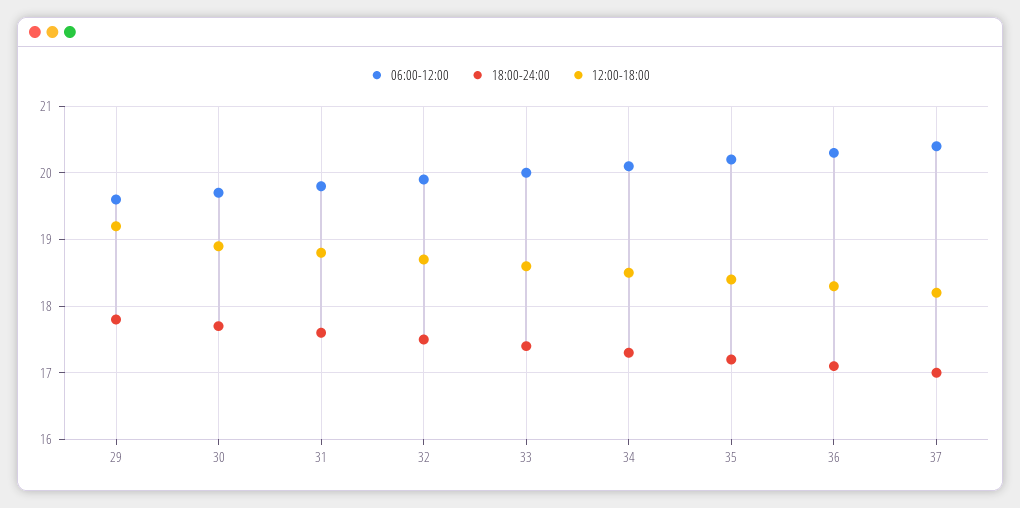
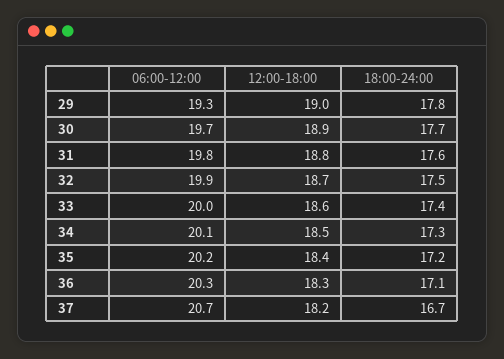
  {
    "06:00-12:00": {
-     "29": 19.6,
+     "29": 19.3,
      "30": 19.7,
      "31": 19.8,
      "32": 19.9,
      "33": 20,
      "34": 20.1,
      "35": 20.2,
      "36": 20.3,
-     "37": 20.4
+     "37": 20.7
    },
    "18:00-24:00": {
      "29": 17.8,
      "30": 17.7,
      "31": 17.6,
      "32": 17.5,
      "33": 17.4,
      "34": 17.3,
      "35": 17.2,
      "36": 17.1,
-     "37": 17
+     "37": 16.7
    },
    "12:00-18:00": {
-     "29": 19.2,
+     "29": 19,
      "30": 18.9,
      "31": 18.8,
      "32": 18.7,
      "33": 18.6,
      "34": 18.5,
      "35": 18.4,
      "36": 18.3,
      "37": 18.2
    }
  }

